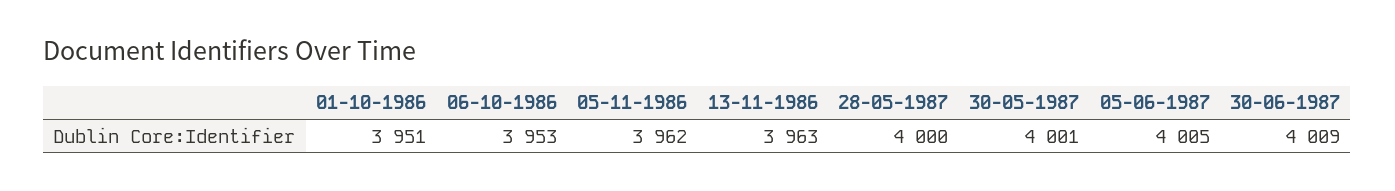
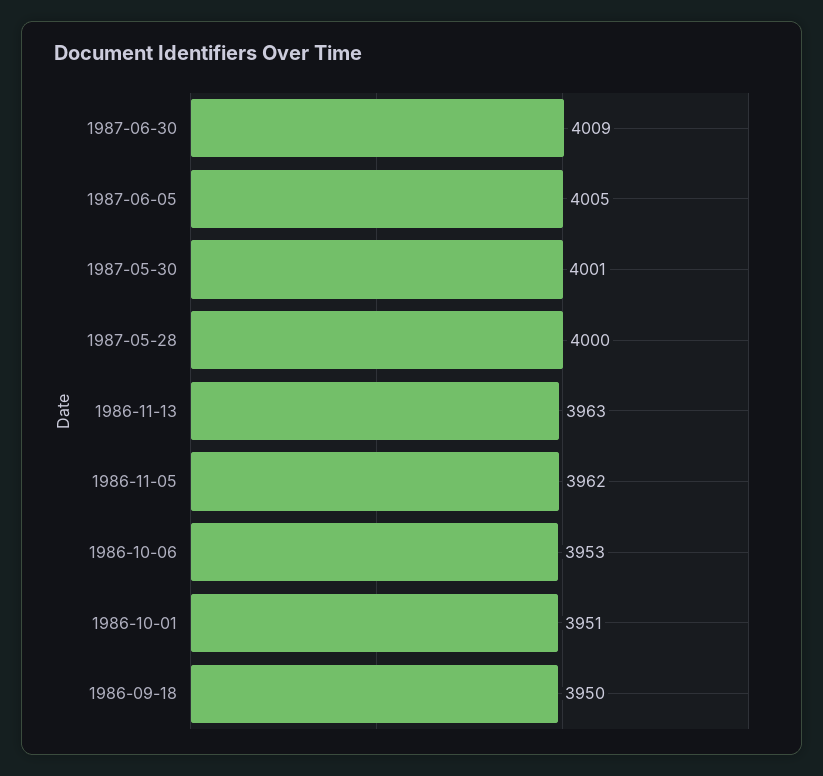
  {
    "01-10-1986": 3951,
    "06-10-1986": 3953,
    "05-11-1986": 3962,
    "13-11-1986": 3963,
    "28-05-1987": 4000,
    "30-05-1987": 4001,
    "05-06-1987": 4005,
-   "30-06-1987": 4009
+   "30-06-1987": 4009,
+   "1986-09-18": 3950
  }

